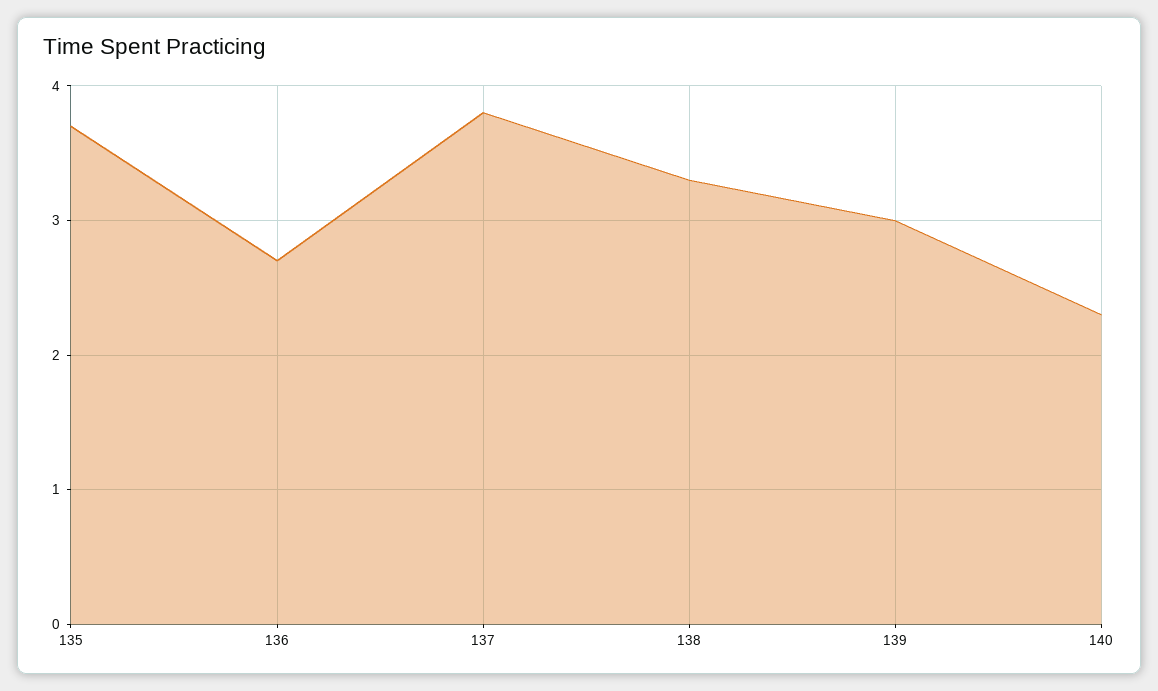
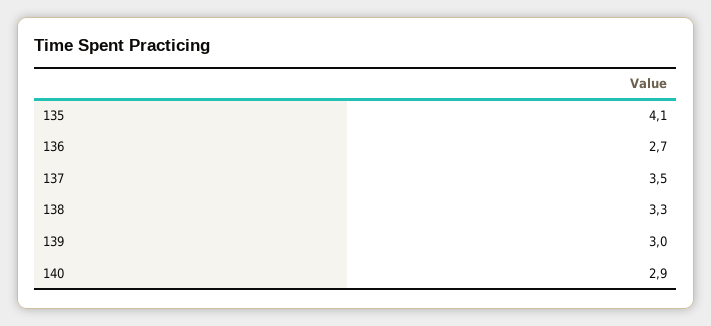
  {
-   "135": 3.7,
+   "135": 4.1,
    "136": 2.7,
-   "137": 3.8,
+   "137": 3.5,
    "138": 3.3,
    "139": 3,
-   "140": 2.3
+   "140": 2.9
  }

